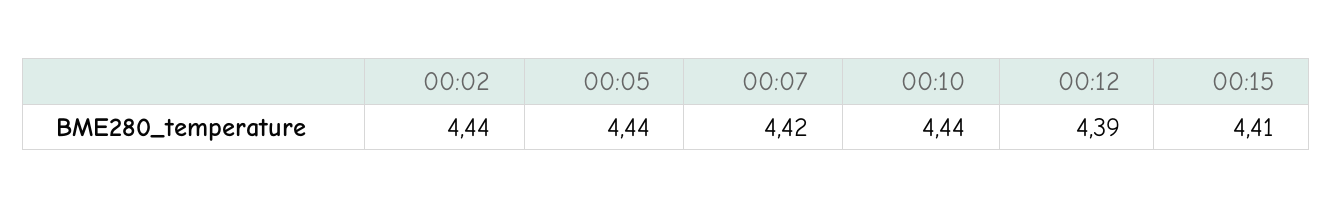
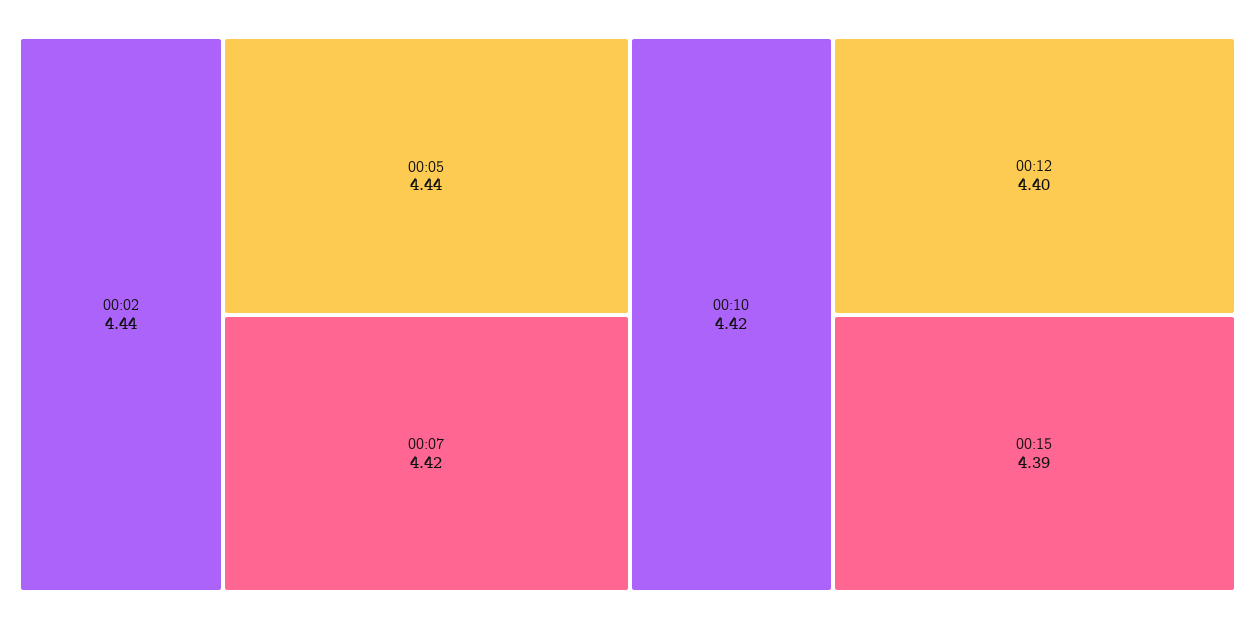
  {
    "00:02": 4.44,
    "00:05": 4.44,
    "00:07": 4.42,
-   "00:10": 4.44,
+   "00:10": 4.42,
-   "00:12": 4.39,
+   "00:12": 4.4,
-   "00:15": 4.41
+   "00:15": 4.39
  }

